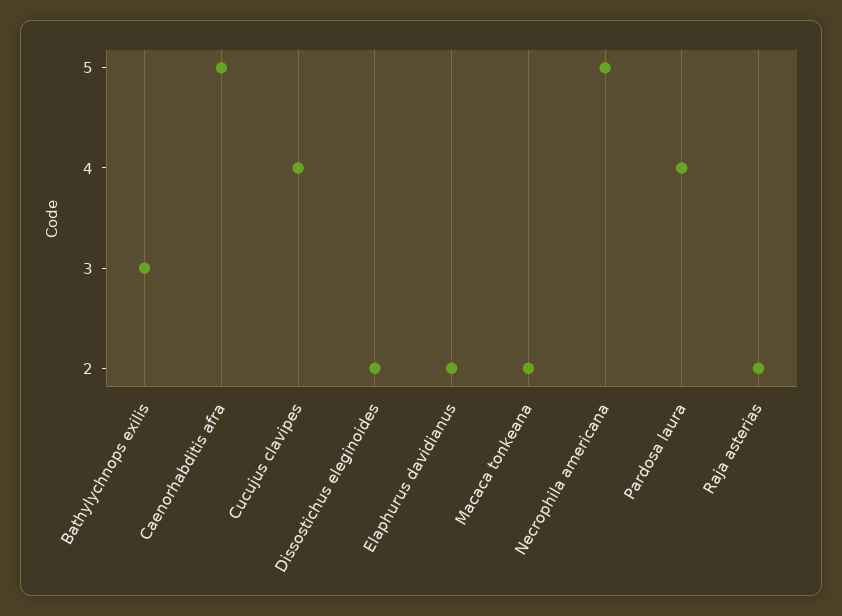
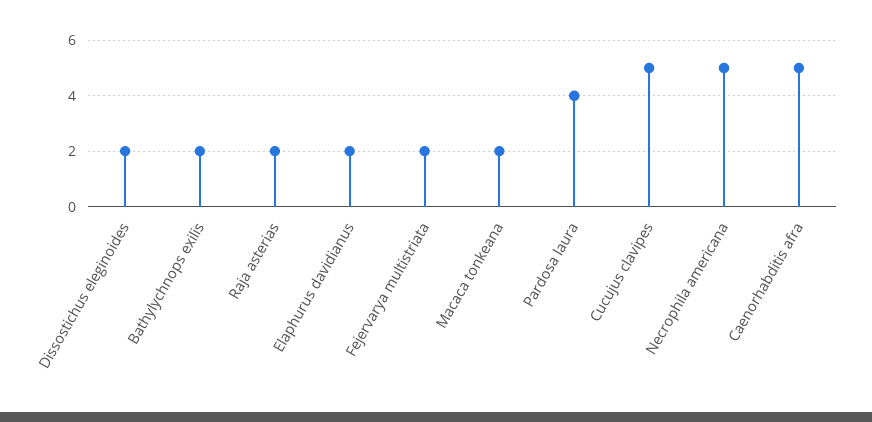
  {
-   "Bathylychnops exilis": 3,
+   "Bathylychnops exilis": 2,
    "Caenorhabditis afra": 5,
-   "Cucujus clavipes": 4,
+   "Cucujus clavipes": 5,
    "Dissostichus eleginoides": 2,
    "Elaphurus davidianus": 2,
    "Macaca tonkeana": 2,
    "Necrophila americana": 5,
    "Pardosa laura": 4,
-   "Raja asterias": 2
+   "Raja asterias": 2,
+   "Fejervarya multistriata": 2
  }

